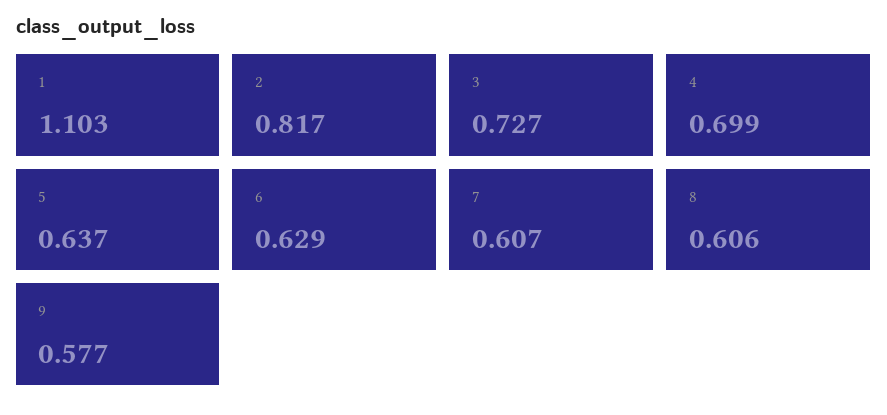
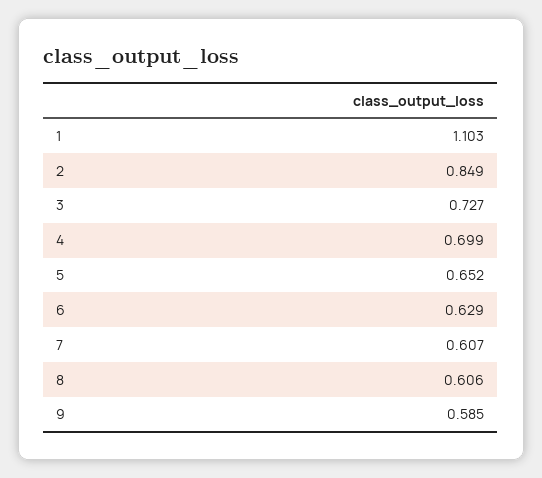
  {
    "1": 1.103,
-   "2": 0.817,
+   "2": 0.849,
    "3": 0.727,
    "4": 0.699,
-   "5": 0.637,
+   "5": 0.652,
    "6": 0.629,
    "7": 0.607,
    "8": 0.606,
-   "9": 0.577
+   "9": 0.585
  }

